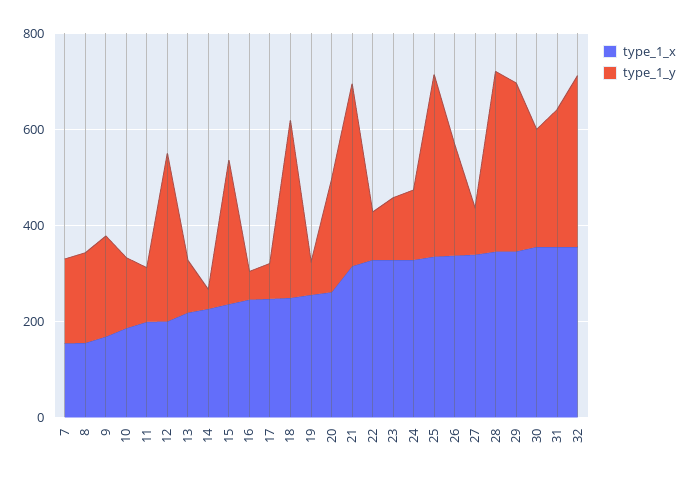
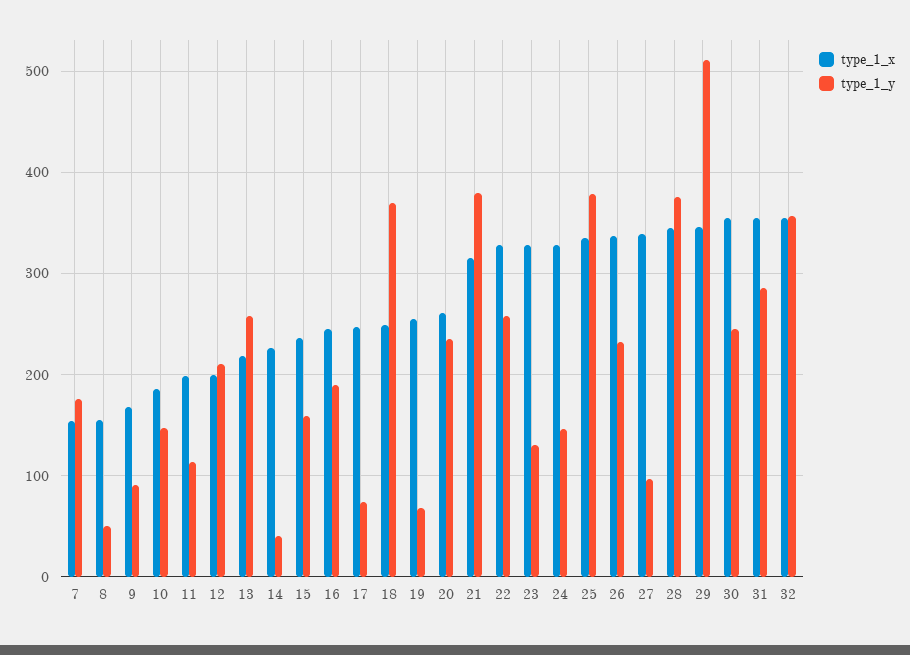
  {
    "type_1_x": {
      "7": 150,
      "8": 160,
      "9": 170,
      "10": 190,
      "11": 200,
      "12": 200,
      "13": 220,
      "14": 230,
      "15": 240,
      "16": 250,
      "17": 250,
      "18": 250,
      "19": 260,
      "20": 260,
      "21": 320,
      "22": 330,
      "23": 330,
      "24": 330,
      "25": 340,
      "26": 340,
      "27": 340,
      "28": 350,
      "29": 350,
      "30": 360,
      "31": 360,
      "32": 360
    },
    "type_1_y": {
      "7": 180,
-     "8": 200,
+     "8": 50,
-     "9": 200,
+     "9": 90,
      "10": 150,
      "11": 110,
-     "12": 350,
+     "12": 210,
-     "13": 100,
+     "13": 260,
      "14": 40,
-     "15": 300,
+     "15": 160,
-     "16": 50,
+     "16": 190,
      "17": 70,
      "18": 370,
      "19": 70,
      "20": 240,
      "21": 380,
-     "22": 100,
+     "22": 260,
      "23": 130,
      "24": 150,
      "25": 380,
      "26": 230,
      "27": 100,
      "28": 380,
-     "29": 350,
+     "29": 510,
      "30": 250,
      "31": 290,
      "32": 360
    }
  }

